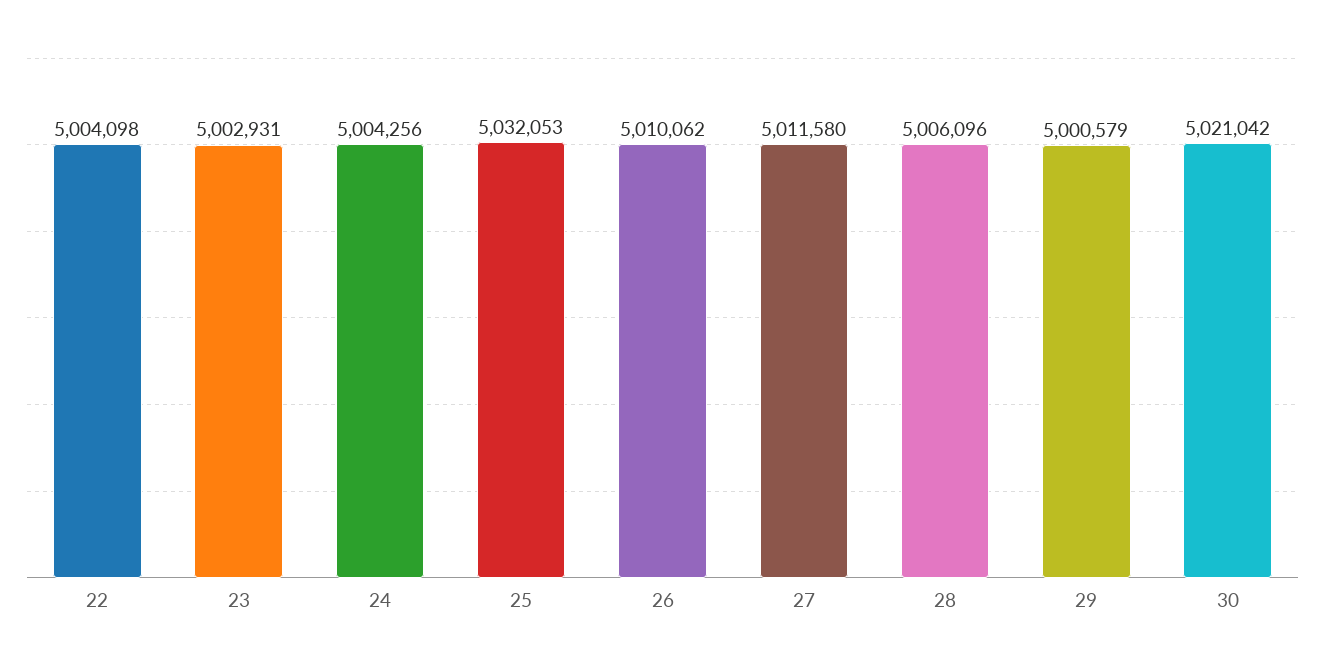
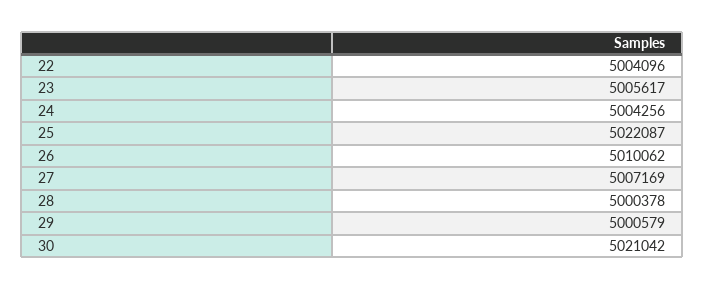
  {
-   "22": 5004098,
+   "22": 5004096,
-   "23": 5002931,
+   "23": 5005617,
    "24": 5004256,
-   "25": 5032053,
+   "25": 5022087,
    "26": 5010062,
-   "27": 5011580,
+   "27": 5007169,
-   "28": 5006096,
+   "28": 5000378,
    "29": 5000579,
    "30": 5021042
  }

